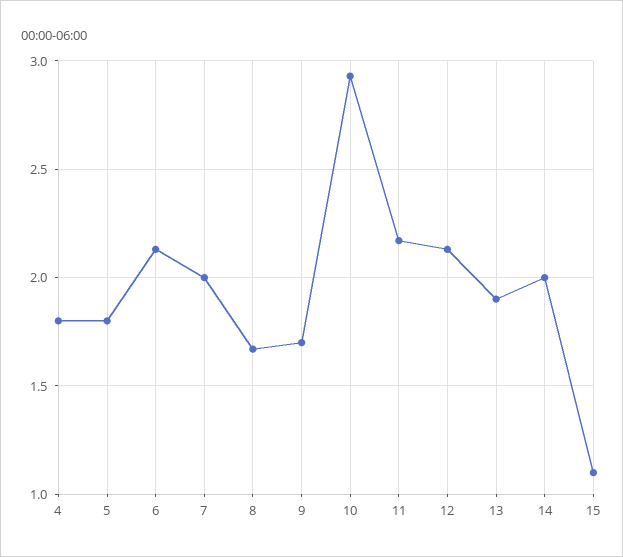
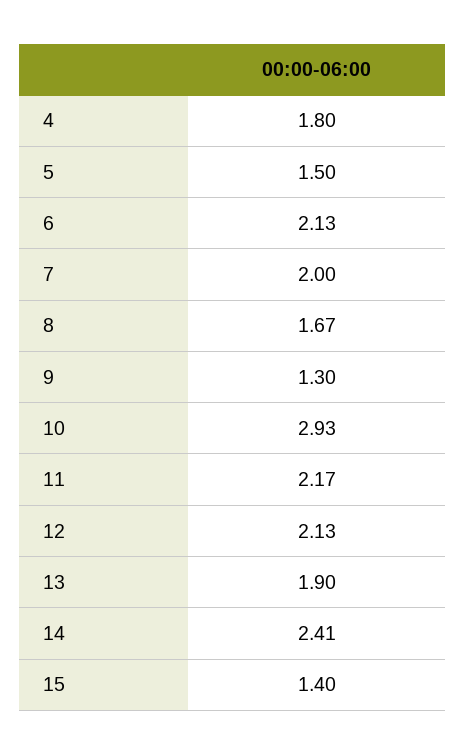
  {
    "4": 1.8,
-   "5": 1.8,
+   "5": 1.5,
    "6": 2.13,
    "7": 2,
    "8": 1.67,
-   "9": 1.7,
+   "9": 1.3,
    "10": 2.93,
    "11": 2.17,
    "12": 2.13,
    "13": 1.9,
-   "14": 2,
+   "14": 2.41,
-   "15": 1.1
+   "15": 1.4
  }

